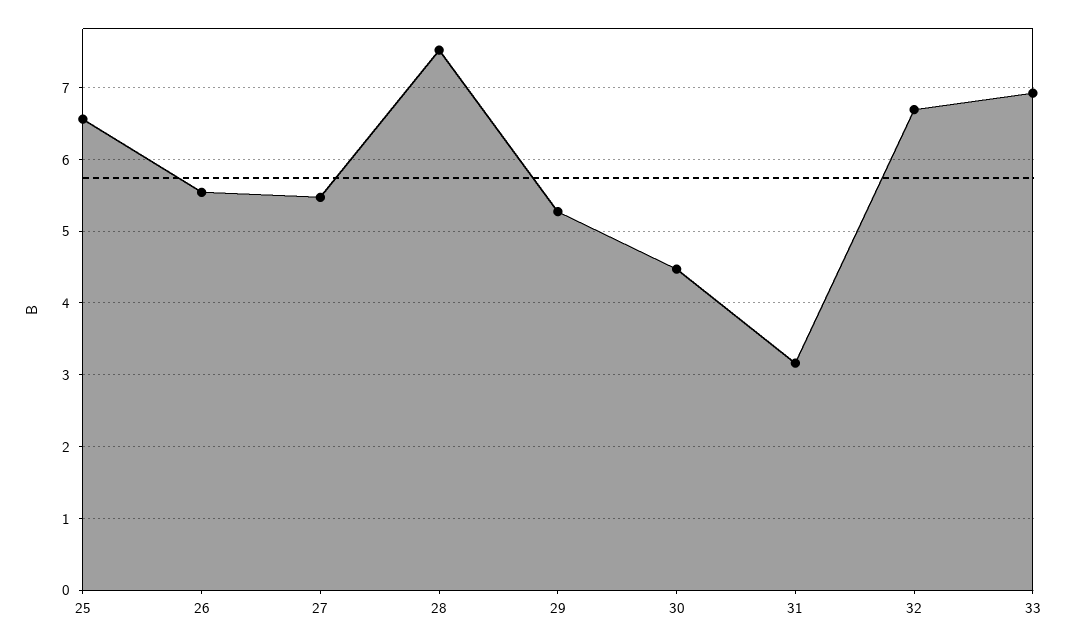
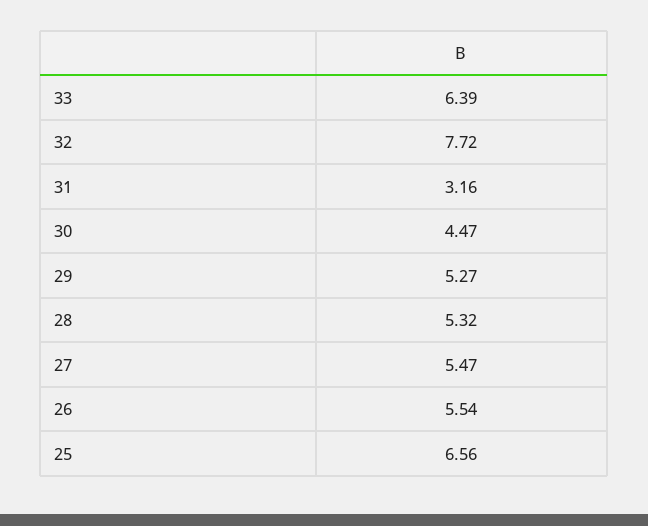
  {
    "25": 6.56,
    "26": 5.54,
    "27": 5.47,
-   "28": 7.5,
+   "28": 5.32,
    "29": 5.27,
    "30": 4.47,
    "31": 3.16,
-   "32": 6.7,
+   "32": 7.72,
-   "33": 6.9
+   "33": 6.39
  }

